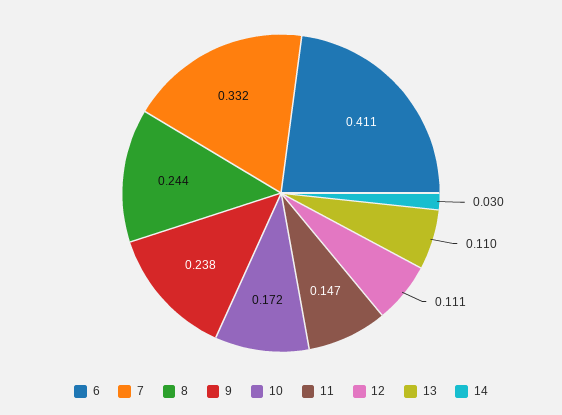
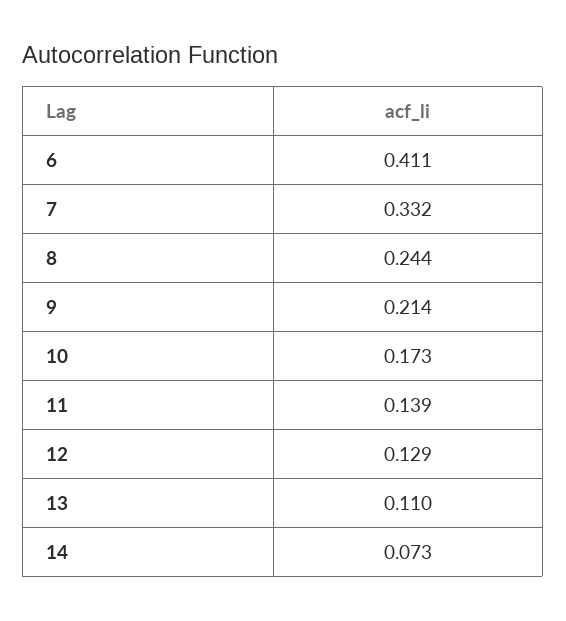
  {
    "6": 0.411,
    "7": 0.332,
    "8": 0.244,
-   "9": 0.238,
+   "9": 0.214,
-   "10": 0.172,
+   "10": 0.173,
-   "11": 0.147,
+   "11": 0.139,
-   "12": 0.111,
+   "12": 0.129,
    "13": 0.11,
-   "14": 0.03
+   "14": 0.073
  }

